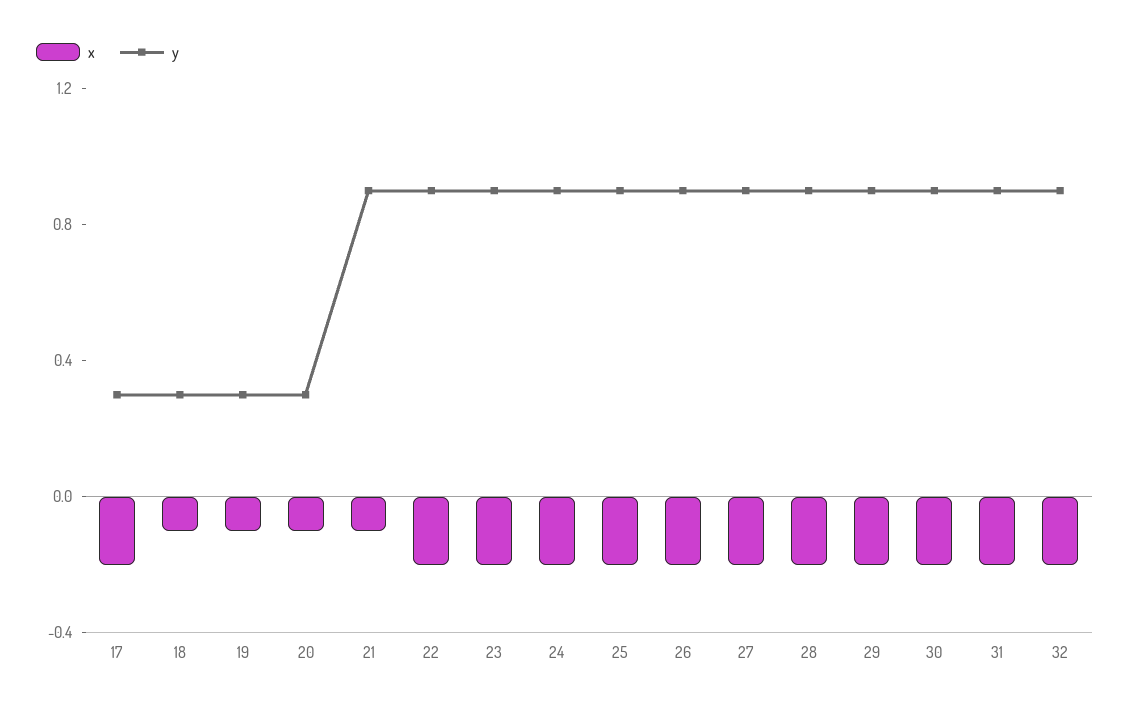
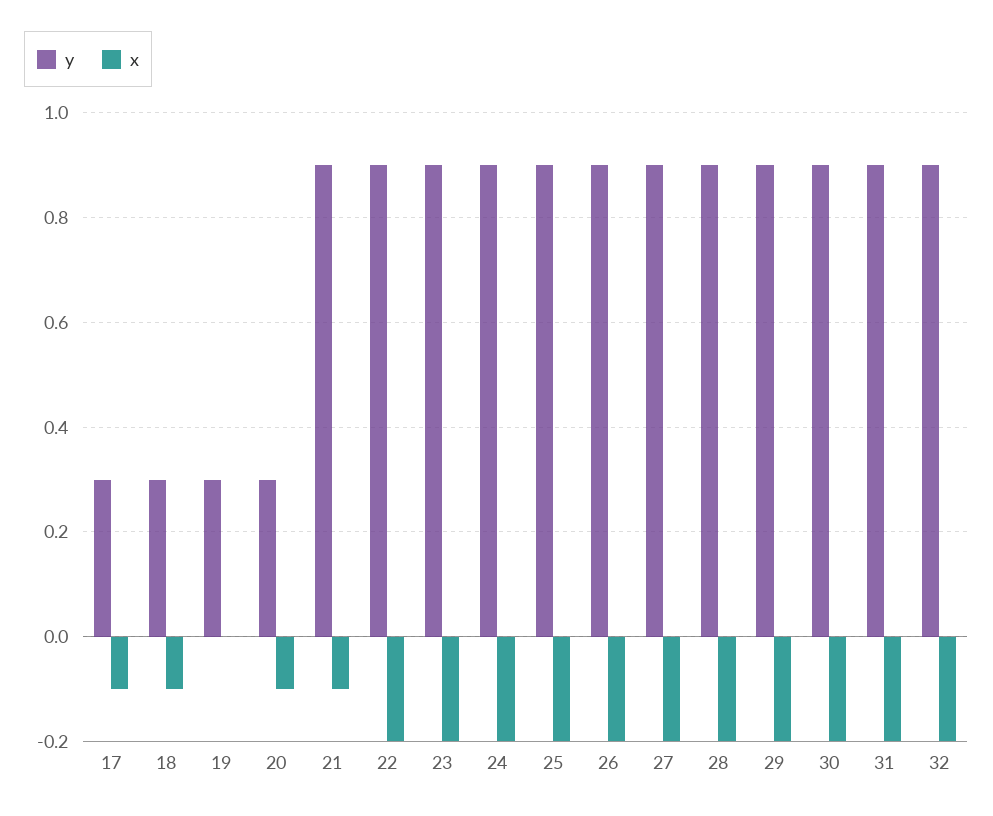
  {
    "x": {
-     "17": -0.2,
+     "17": -0.1,
      "18": -0.1,
-     "19": -0.1,
+     "19": 0,
      "20": -0.1,
      "21": -0.1,
      "22": -0.2,
      "23": -0.2,
      "24": -0.2,
      "25": -0.2,
      "26": -0.2,
      "27": -0.2,
      "28": -0.2,
      "29": -0.2,
      "30": -0.2,
      "31": -0.2,
      "32": -0.2
    },
    "y": {
      "17": 0.3,
      "18": 0.3,
      "19": 0.3,
      "20": 0.3,
      "21": 0.9,
      "22": 0.9,
      "23": 0.9,
      "24": 0.9,
      "25": 0.9,
      "26": 0.9,
      "27": 0.9,
      "28": 0.9,
      "29": 0.9,
      "30": 0.9,
      "31": 0.9,
      "32": 0.9
    }
  }

